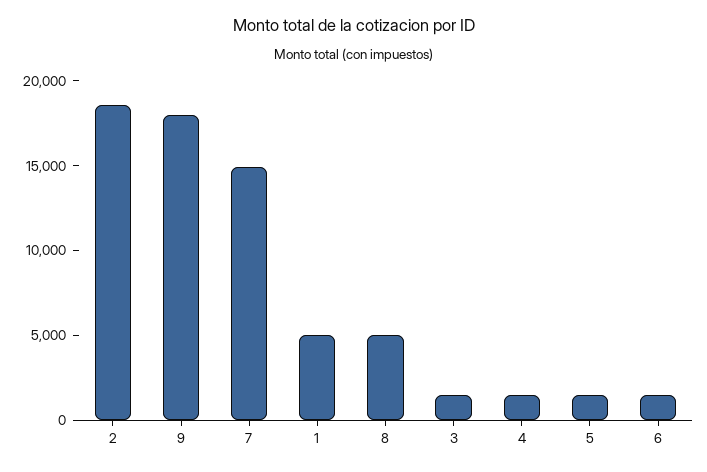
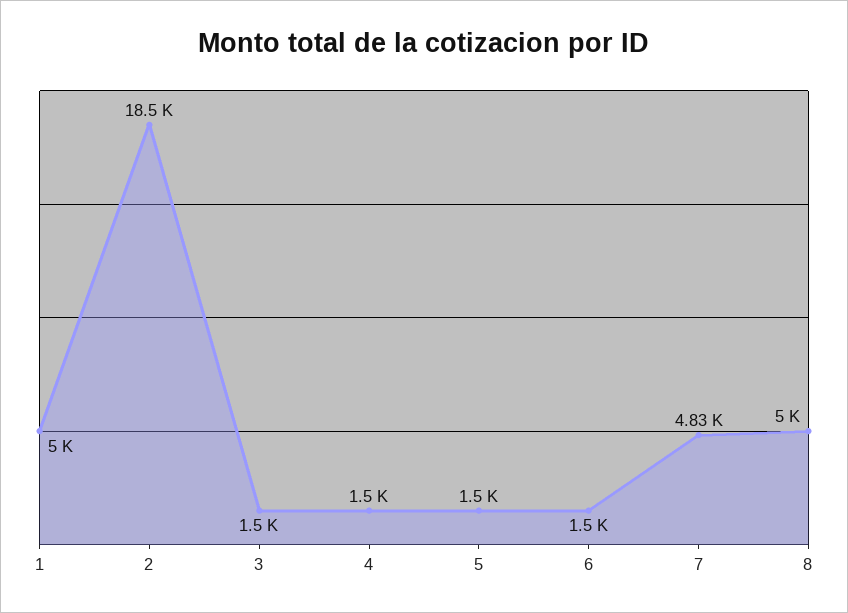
  {
    "2": 18500,
-   "9": 18000,
-   "7": 15000,
+   "7": 4830,
    "1": 5000,
    "8": 5000,
    "3": 1500,
    "4": 1500,
    "5": 1500,
    "6": 1500
  }

